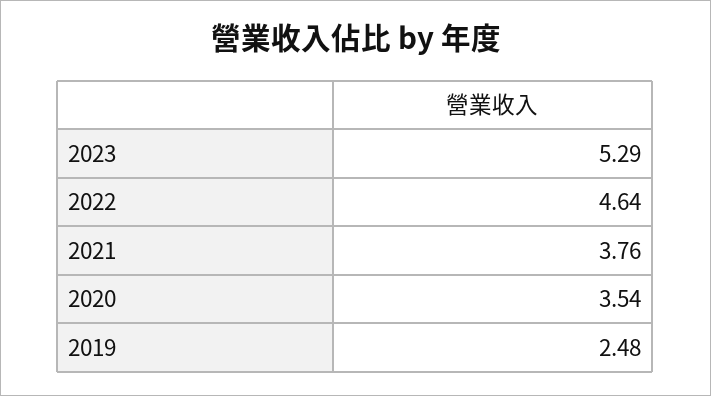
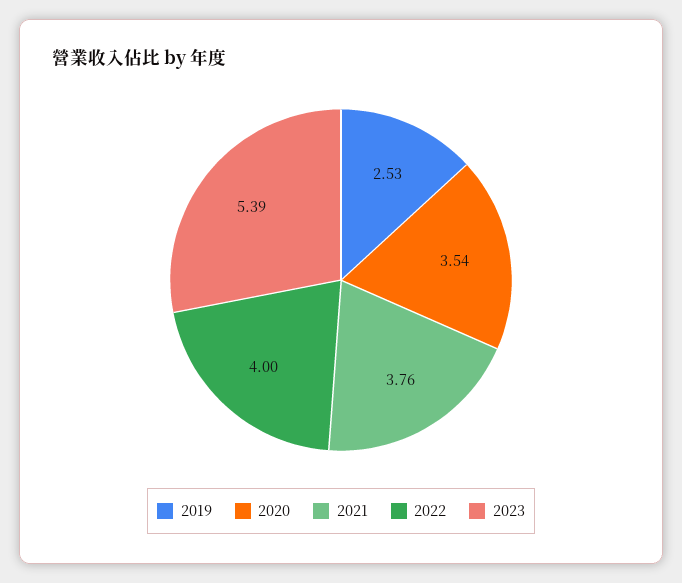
  {
-   "2023": 5.29,
+   "2023": 5.39,
-   "2022": 4.64,
+   "2022": 4,
    "2021": 3.76,
    "2020": 3.54,
-   "2019": 2.48
+   "2019": 2.53
  }

